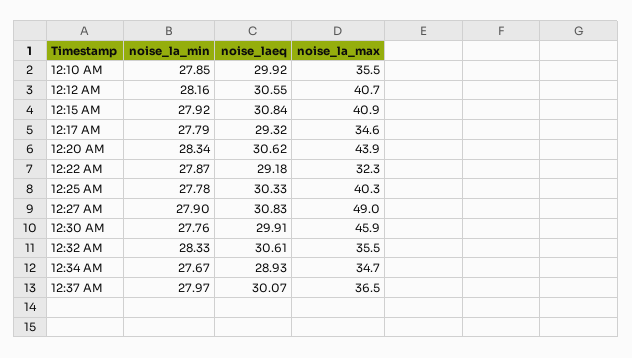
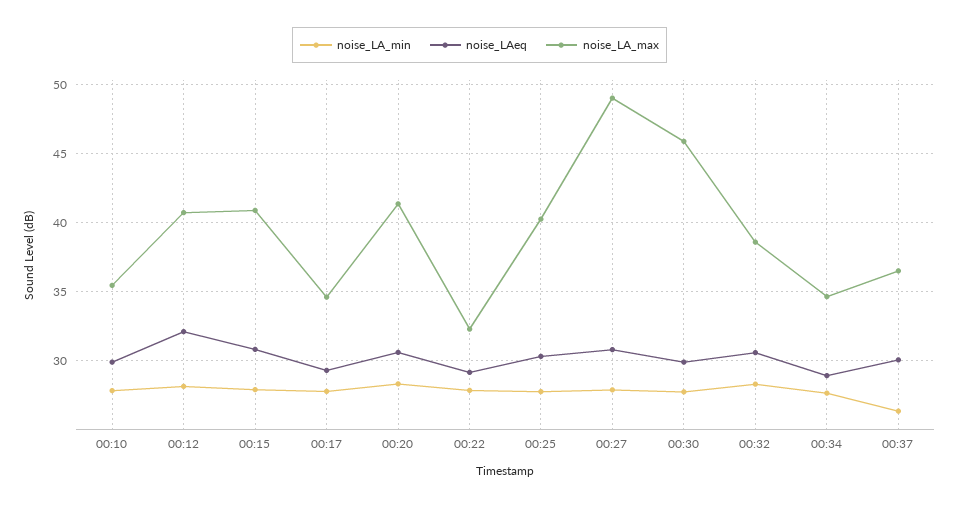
  {
    "noise_la_min": {
      "12:10 AM": 27.85,
      "12:12 AM": 28.16,
      "12:15 AM": 27.92,
      "12:17 AM": 27.79,
      "12:20 AM": 28.34,
      "12:22 AM": 27.87,
      "12:25 AM": 27.78,
      "12:27 AM": 27.9,
      "12:30 AM": 27.76,
      "12:32 AM": 28.33,
      "12:34 AM": 27.67,
-     "12:37 AM": 27.97
+     "12:37 AM": 26.5
    },
    "noise_laeq": {
      "12:10 AM": 29.92,
-     "12:12 AM": 30.55,
+     "12:12 AM": 32,
      "12:15 AM": 30.84,
      "12:17 AM": 29.32,
      "12:20 AM": 30.62,
      "12:22 AM": 29.18,
      "12:25 AM": 30.33,
      "12:27 AM": 30.83,
      "12:30 AM": 29.91,
      "12:32 AM": 30.61,
      "12:34 AM": 28.93,
      "12:37 AM": 30.07
    },
    "noise_la_max": {
      "12:10 AM": 35.5,
      "12:12 AM": 40.7,
      "12:15 AM": 40.9,
      "12:17 AM": 34.6,
-     "12:20 AM": 43.9,
+     "12:20 AM": 41.5,
      "12:22 AM": 32.3,
      "12:25 AM": 40.3,
      "12:27 AM": 49,
      "12:30 AM": 45.9,
-     "12:32 AM": 35.5,
+     "12:32 AM": 38.5,
      "12:34 AM": 34.7,
      "12:37 AM": 36.5
    }
  }

